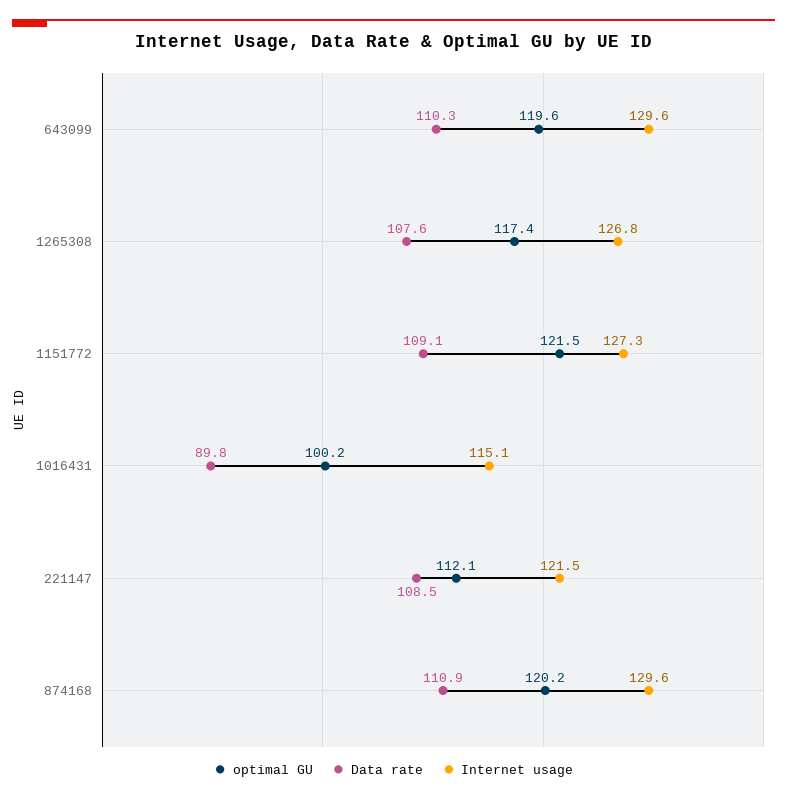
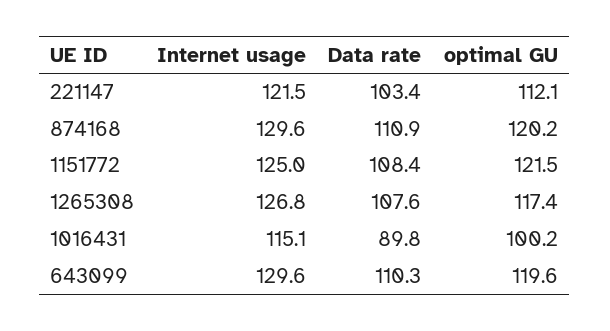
  {
    "optimal GU": {
      "643099": 119.6,
      "1265308": 117.4,
      "1151772": 121.5,
      "1016431": 100.2,
      "221147": 112.1,
      "874168": 120.2
    },
    "Data rate": {
      "643099": 110.3,
      "1265308": 107.6,
-     "1151772": 109.1,
+     "1151772": 108.4,
      "1016431": 89.8,
-     "221147": 108.5,
+     "221147": 103.4,
      "874168": 110.9
    },
    "Internet usage": {
      "643099": 129.6,
      "1265308": 126.8,
-     "1151772": 127.3,
+     "1151772": 125,
      "1016431": 115.1,
      "221147": 121.5,
      "874168": 129.6
    }
  }

